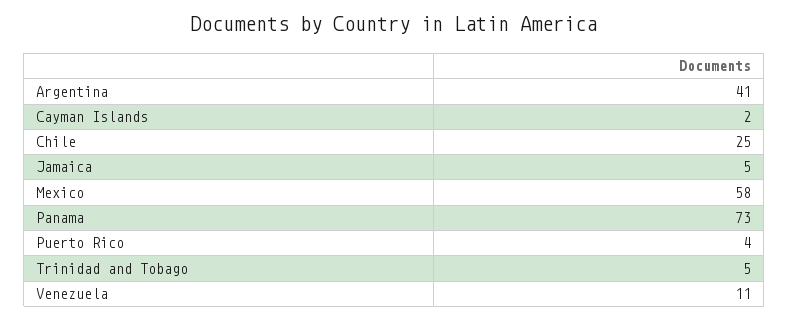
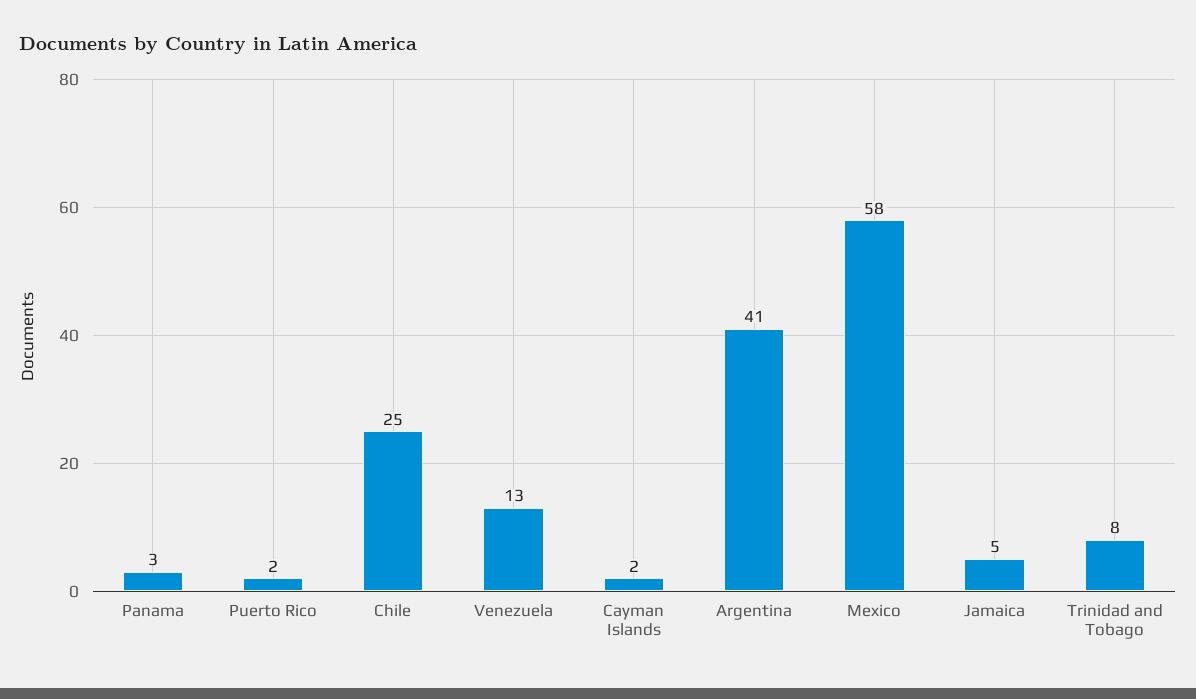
  {
    "Argentina": 41,
    "Cayman Islands": 2,
    "Chile": 25,
    "Jamaica": 5,
    "Mexico": 58,
-   "Panama": 73,
+   "Panama": 3,
-   "Puerto Rico": 4,
+   "Puerto Rico": 2,
-   "Trinidad and Tobago": 5,
+   "Trinidad and Tobago": 8,
-   "Venezuela": 11
+   "Venezuela": 13
  }

